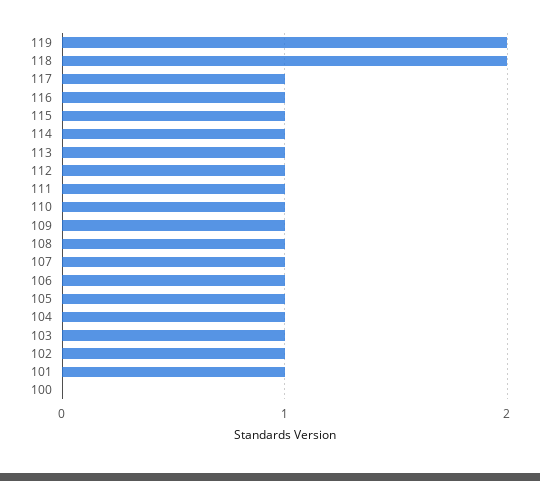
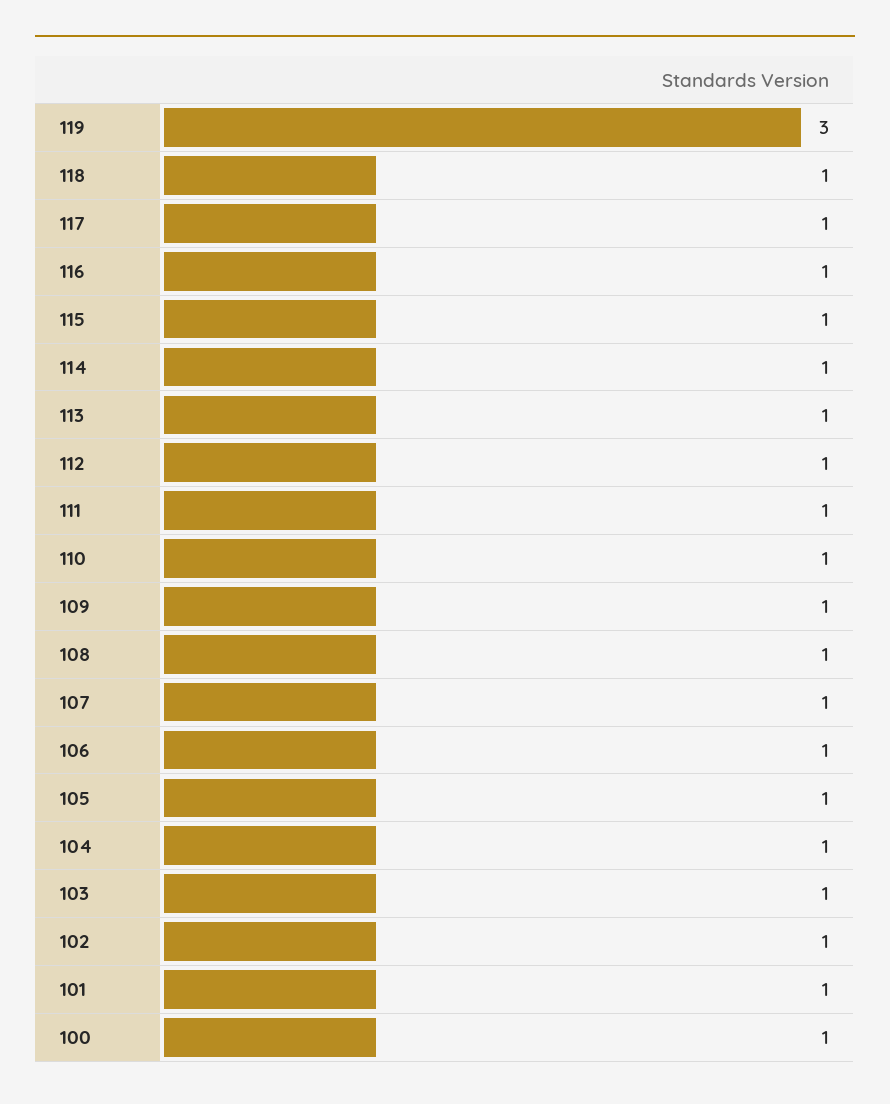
  {
-   "119": 2,
+   "119": 3,
-   "118": 2,
+   "118": 1,
    "117": 1,
    "116": 1,
    "115": 1,
    "114": 1,
    "113": 1,
    "112": 1,
    "111": 1,
    "110": 1,
    "109": 1,
    "108": 1,
    "107": 1,
    "106": 1,
    "105": 1,
    "104": 1,
    "103": 1,
    "102": 1,
    "101": 1,
-   "100": 0
+   "100": 1
  }

